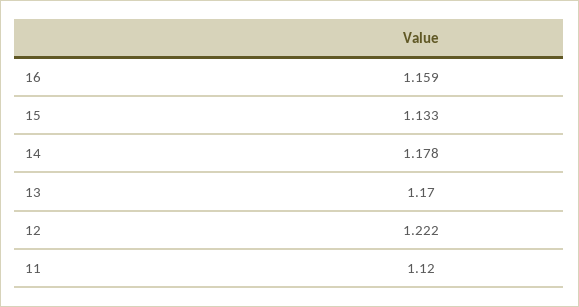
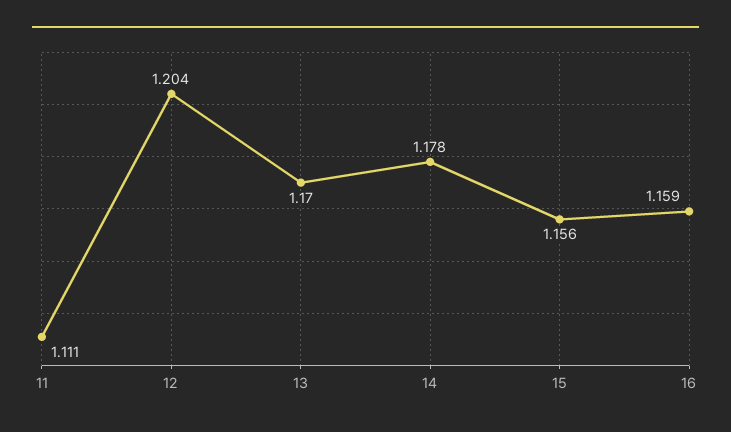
  {
    "16": 1.159,
-   "15": 1.133,
+   "15": 1.156,
    "14": 1.178,
    "13": 1.17,
-   "12": 1.222,
+   "12": 1.204,
-   "11": 1.12
+   "11": 1.111
  }

